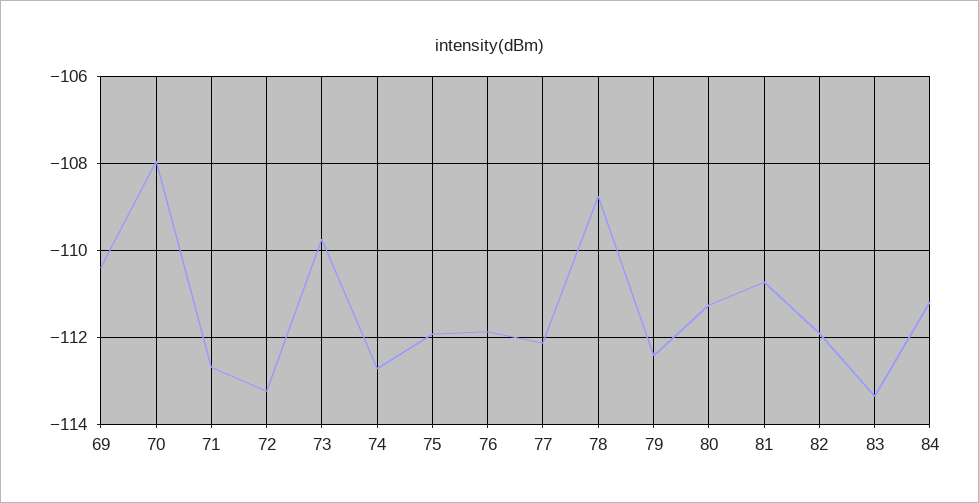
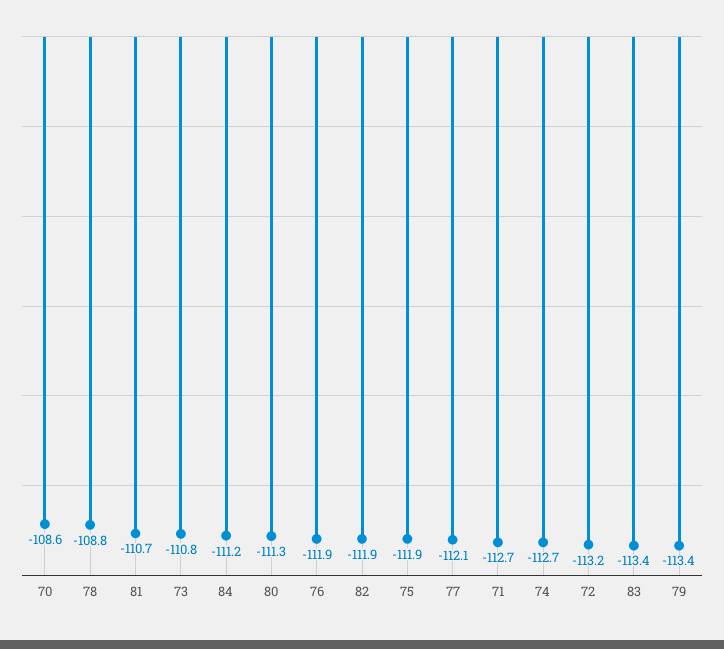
  {
-   "69": -110.4,
-   "70": -108,
+   "70": -108.6,
    "71": -112.7,
    "72": -113.2,
-   "73": -109.8,
+   "73": -110.8,
    "74": -112.7,
    "75": -111.9,
    "76": -111.9,
    "77": -112.1,
    "78": -108.8,
-   "79": -112.4,
+   "79": -113.4,
    "80": -111.3,
    "81": -110.7,
    "82": -111.9,
    "83": -113.4,
    "84": -111.2
  }

